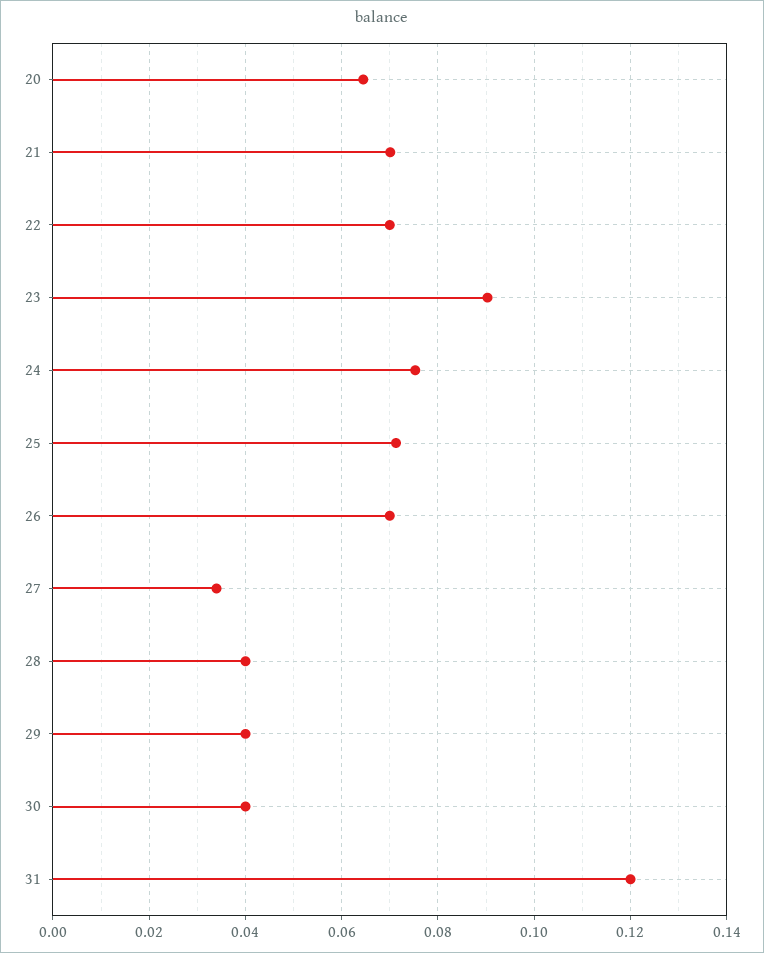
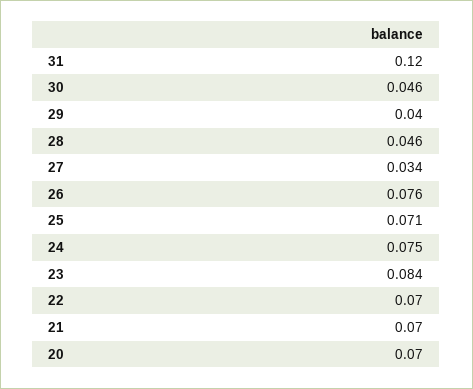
  {
-   "20": 0.064,
+   "20": 0.07,
    "21": 0.07,
    "22": 0.07,
-   "23": 0.09,
+   "23": 0.084,
    "24": 0.075,
    "25": 0.071,
-   "26": 0.07,
+   "26": 0.076,
    "27": 0.034,
-   "28": 0.04,
+   "28": 0.046,
    "29": 0.04,
-   "30": 0.04,
+   "30": 0.046,
    "31": 0.12
  }

